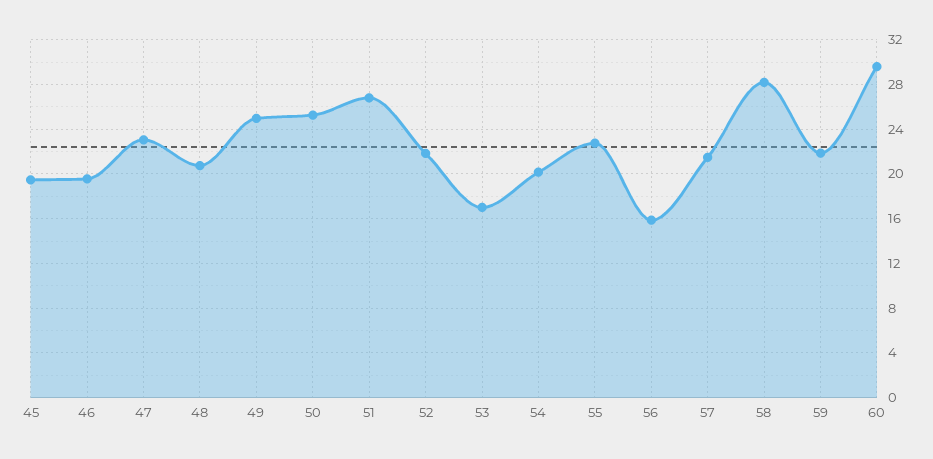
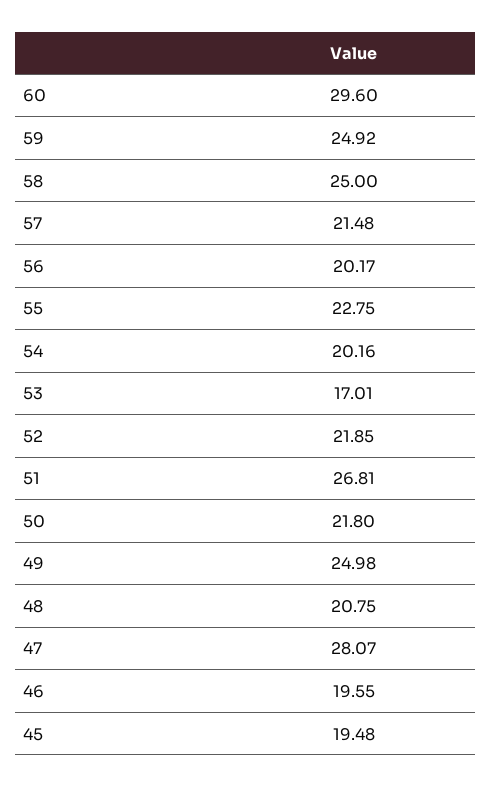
  {
    "45": 19.48,
    "46": 19.55,
-   "47": 23,
+   "47": 28.07,
    "48": 20.75,
    "49": 24.98,
-   "50": 25,
+   "50": 21.8,
    "51": 26.81,
    "52": 21.85,
    "53": 17.01,
    "54": 20.16,
    "55": 22.75,
-   "56": 16,
+   "56": 20.17,
    "57": 21.48,
-   "58": 28,
+   "58": 25,
-   "59": 22,
+   "59": 24.92,
    "60": 29.6
  }

